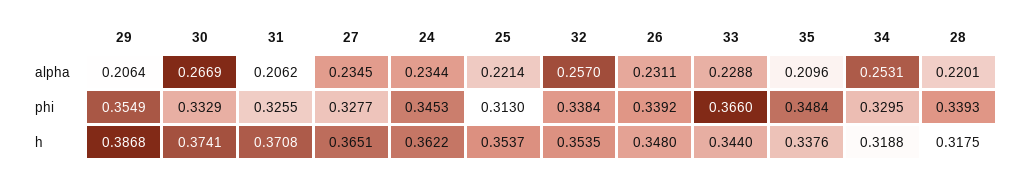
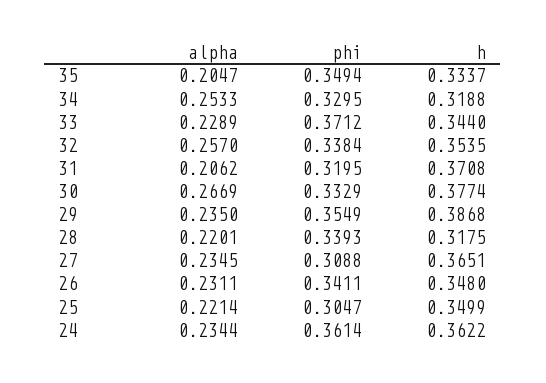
  {
    "29": {
-     "alpha": 0.2064,
+     "alpha": 0.235,
      "phi": 0.3549,
      "h": 0.3868
    },
    "30": {
      "alpha": 0.2669,
      "phi": 0.3329,
-     "h": 0.3741
+     "h": 0.3774
    },
    "31": {
      "alpha": 0.2062,
-     "phi": 0.3255,
+     "phi": 0.3195,
      "h": 0.3708
    },
    "27": {
      "alpha": 0.2345,
-     "phi": 0.3277,
+     "phi": 0.3088,
      "h": 0.3651
    },
    "24": {
      "alpha": 0.2344,
-     "phi": 0.3453,
+     "phi": 0.3614,
      "h": 0.3622
    },
    "25": {
      "alpha": 0.2214,
-     "phi": 0.313,
+     "phi": 0.3047,
-     "h": 0.3537
+     "h": 0.3499
    },
    "32": {
      "alpha": 0.257,
      "phi": 0.3384,
      "h": 0.3535
    },
    "26": {
      "alpha": 0.2311,
-     "phi": 0.3392,
+     "phi": 0.3411,
      "h": 0.348
    },
    "33": {
-     "alpha": 0.2288,
+     "alpha": 0.2289,
-     "phi": 0.366,
+     "phi": 0.3712,
      "h": 0.344
    },
    "35": {
-     "alpha": 0.2096,
+     "alpha": 0.2047,
-     "phi": 0.3484,
+     "phi": 0.3494,
-     "h": 0.3376
+     "h": 0.3337
    },
    "34": {
-     "alpha": 0.2531,
+     "alpha": 0.2533,
      "phi": 0.3295,
      "h": 0.3188
    },
    "28": {
      "alpha": 0.2201,
      "phi": 0.3393,
      "h": 0.3175
    }
  }

